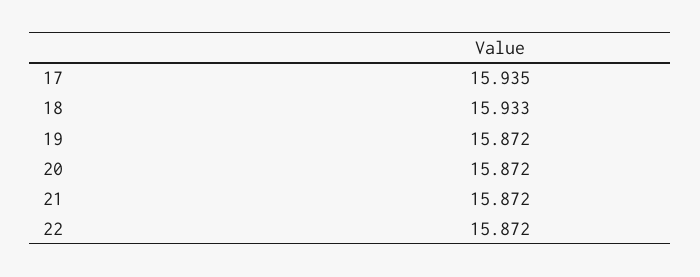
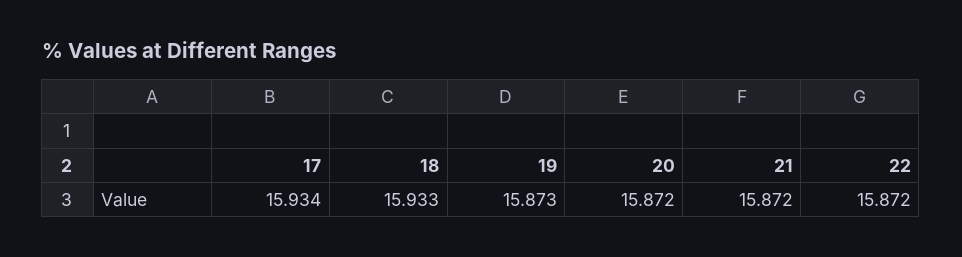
  {
-   "17": 15.935,
+   "17": 15.934,
    "18": 15.933,
-   "19": 15.872,
+   "19": 15.873,
    "20": 15.872,
    "21": 15.872,
    "22": 15.872
  }

